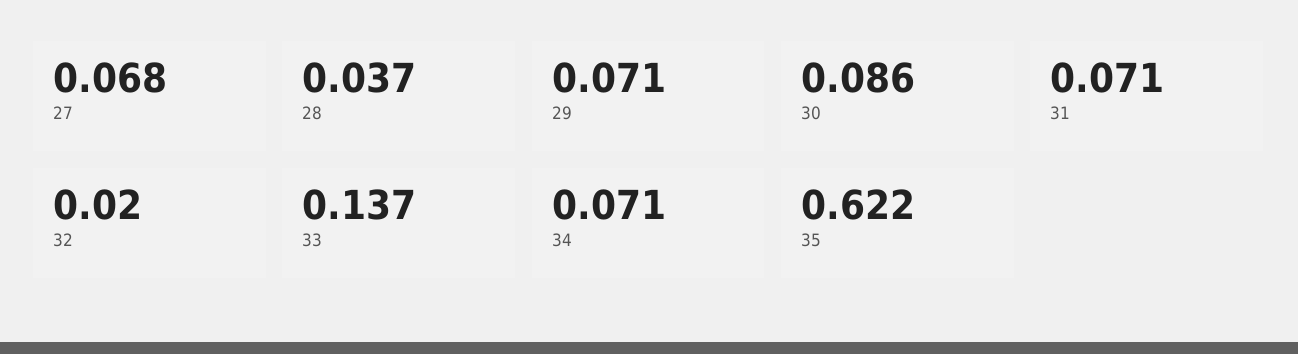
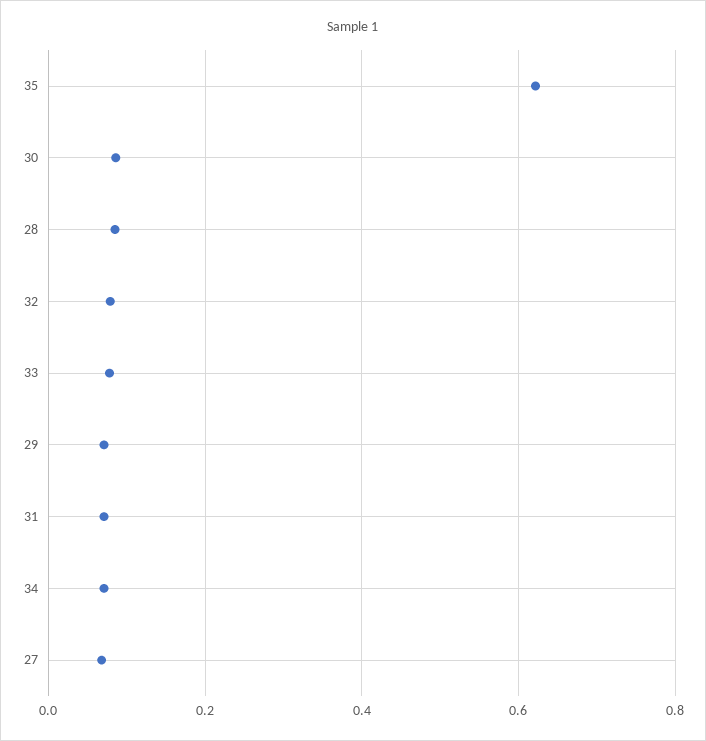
  {
    "27": 0.068,
-   "28": 0.037,
+   "28": 0.08,
    "29": 0.071,
    "30": 0.086,
    "31": 0.071,
-   "32": 0.02,
+   "32": 0.08,
-   "33": 0.137,
+   "33": 0.08,
    "34": 0.071,
    "35": 0.622
  }

